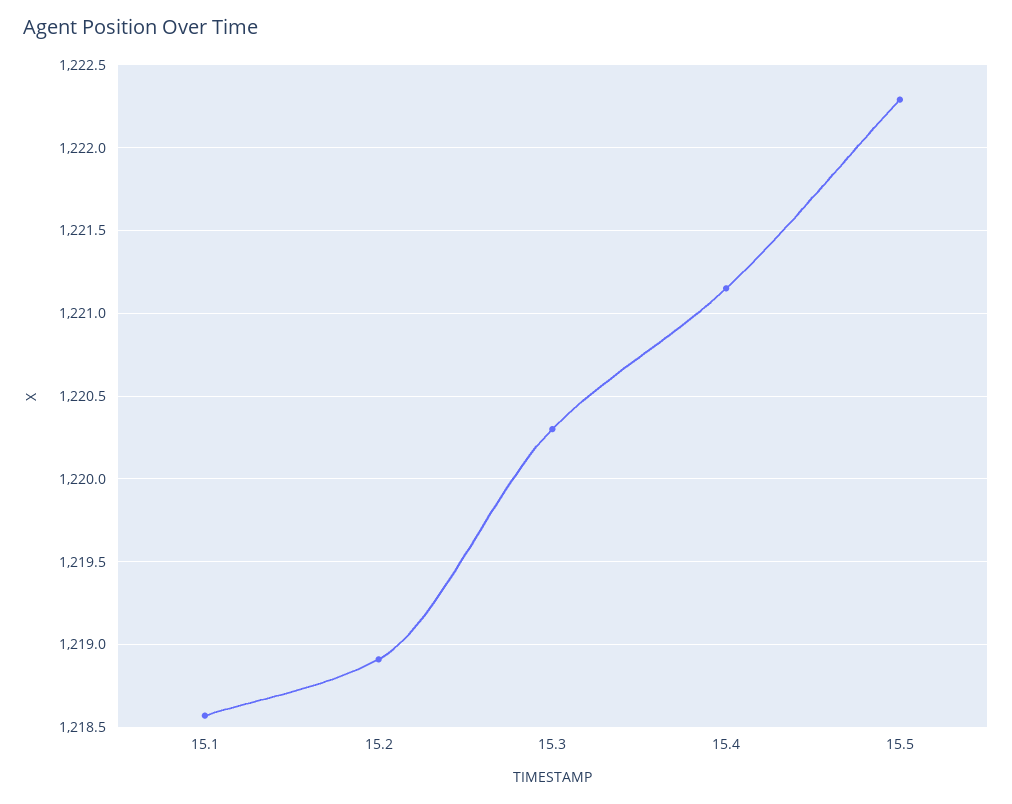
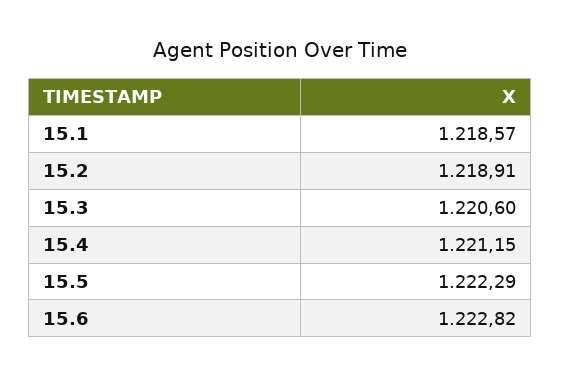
  {
    "15.1": 1218.57,
    "15.2": 1218.91,
-   "15.3": 1220.3,
+   "15.3": 1220.6,
    "15.4": 1221.15,
-   "15.5": 1222.29
+   "15.5": 1222.29,
+   "15.6": 1222.82
  }

